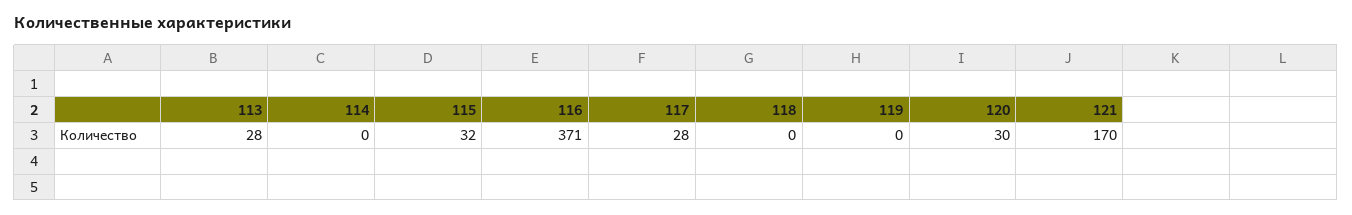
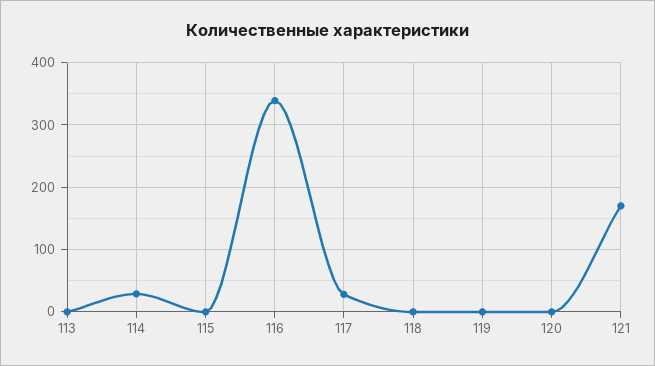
  {
-   "113": 28,
+   "113": 0,
-   "114": 0,
+   "114": 30,
-   "115": 32,
+   "115": 0,
-   "116": 371,
+   "116": 340,
    "117": 28,
    "118": 0,
    "119": 0,
-   "120": 30,
+   "120": 0,
    "121": 170
  }

